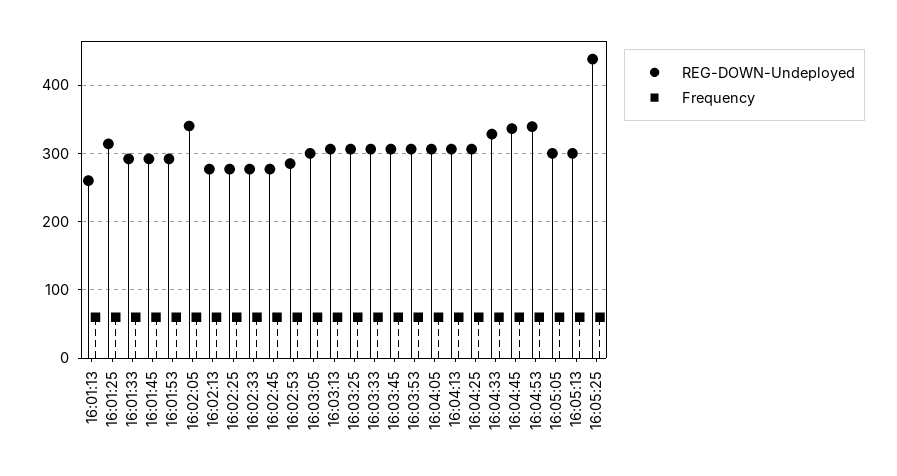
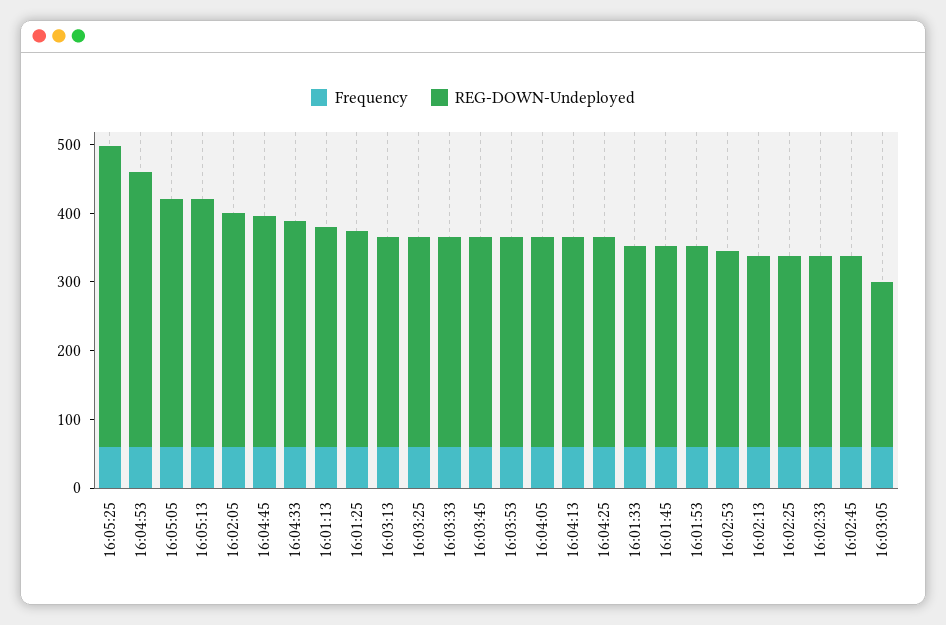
  {
    "REG-DOWN-Undeployed": {
-     "16:01:13": 260,
+     "16:01:13": 320,
      "16:01:25": 310,
      "16:01:33": 290,
      "16:01:45": 290,
      "16:01:53": 290,
      "16:02:05": 340,
      "16:02:13": 280,
      "16:02:25": 280,
      "16:02:33": 280,
      "16:02:45": 280,
      "16:02:53": 290,
-     "16:03:05": 300,
+     "16:03:05": 240,
      "16:03:13": 310,
      "16:03:25": 310,
      "16:03:33": 310,
      "16:03:45": 310,
      "16:03:53": 310,
      "16:04:05": 310,
      "16:04:13": 310,
      "16:04:25": 310,
      "16:04:33": 330,
      "16:04:45": 340,
-     "16:04:53": 340,
+     "16:04:53": 400,
-     "16:05:05": 300,
+     "16:05:05": 360,
-     "16:05:13": 300,
+     "16:05:13": 360,
      "16:05:25": 440
    },
    "Frequency": {
      "16:01:13": 60,
      "16:01:25": 60,
      "16:01:33": 60,
      "16:01:45": 60,
      "16:01:53": 60,
      "16:02:05": 60,
      "16:02:13": 60,
      "16:02:25": 60,
      "16:02:33": 60,
      "16:02:45": 60,
      "16:02:53": 60,
      "16:03:05": 60,
      "16:03:13": 60,
      "16:03:25": 60,
      "16:03:33": 60,
      "16:03:45": 60,
      "16:03:53": 60,
      "16:04:05": 60,
      "16:04:13": 60,
      "16:04:25": 60,
      "16:04:33": 60,
      "16:04:45": 60,
      "16:04:53": 60,
      "16:05:05": 60,
      "16:05:13": 60,
      "16:05:25": 60
    }
  }

